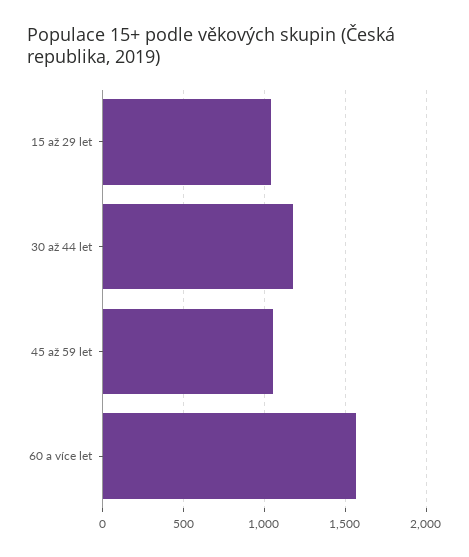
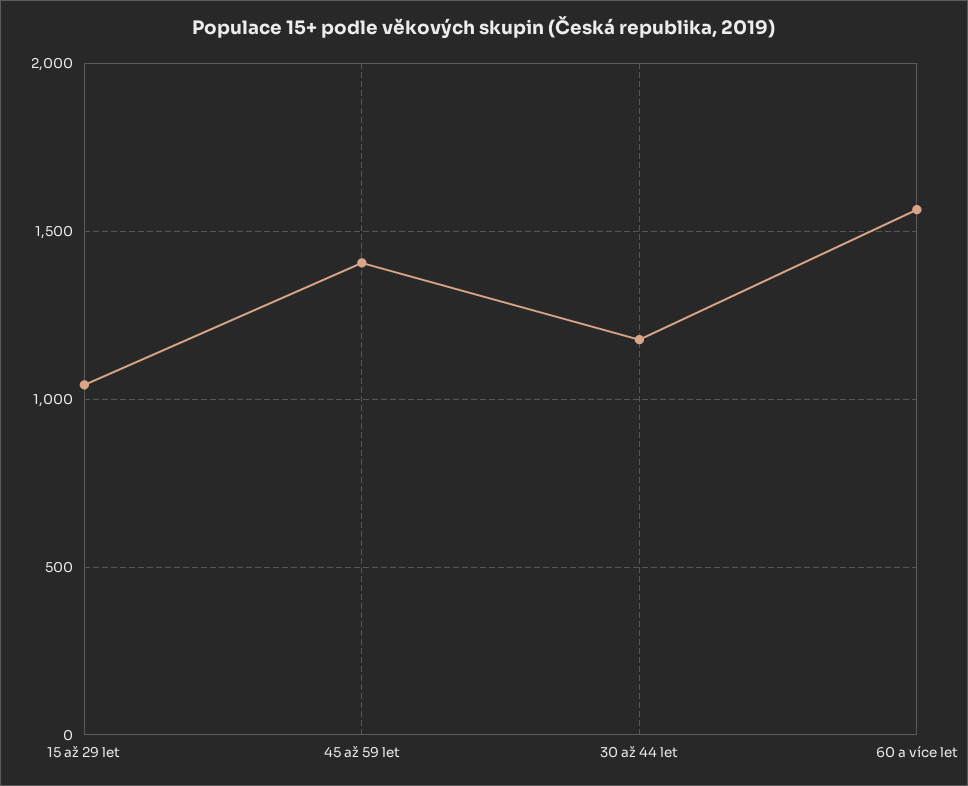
  {
    "15 až 29 let": 1050,
    "30 až 44 let": 1200,
-   "45 až 59 let": 1050,
+   "45 až 59 let": 1400,
    "60 a více let": 1550
  }

